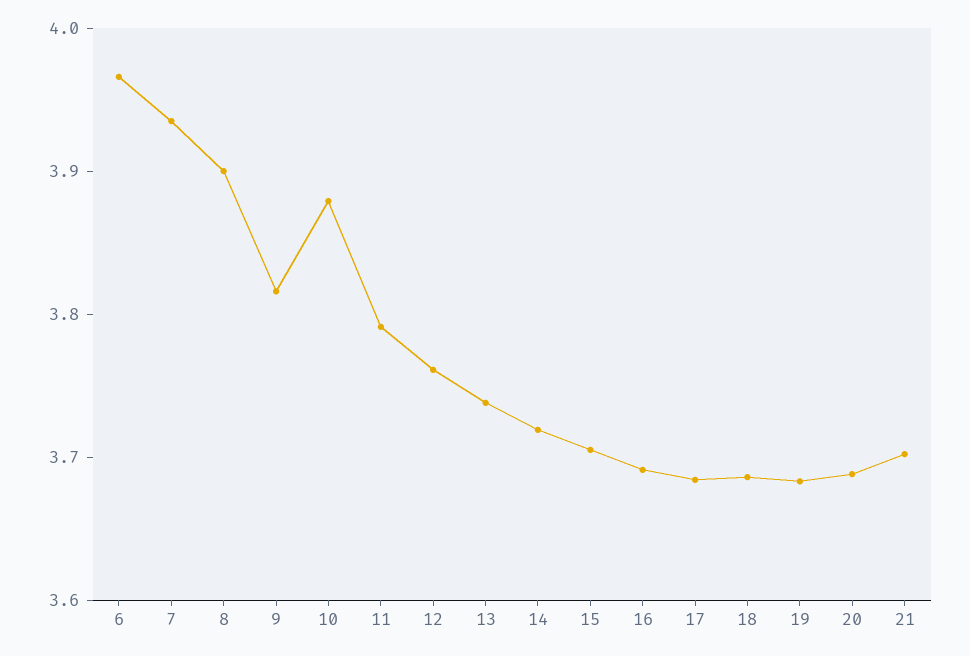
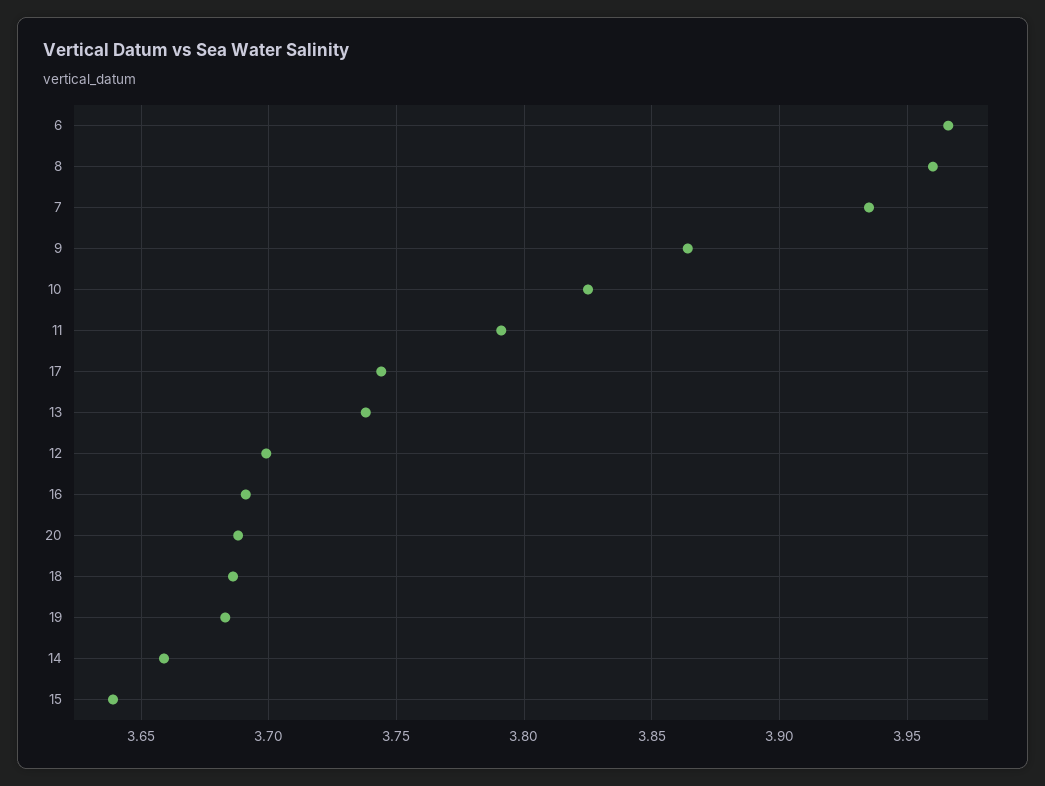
  {
    "6": 3.965,
    "7": 3.935,
-   "8": 3.9,
+   "8": 3.96,
-   "9": 3.82,
+   "9": 3.865,
-   "10": 3.88,
+   "10": 3.825,
    "11": 3.79,
-   "12": 3.76,
+   "12": 3.7,
    "13": 3.74,
-   "14": 3.72,
+   "14": 3.66,
-   "15": 3.7,
+   "15": 3.64,
    "16": 3.69,
-   "17": 3.68,
+   "17": 3.745,
    "18": 3.685,
    "19": 3.685,
-   "20": 3.69,
+   "20": 3.69
-   "21": 3.7
  }

